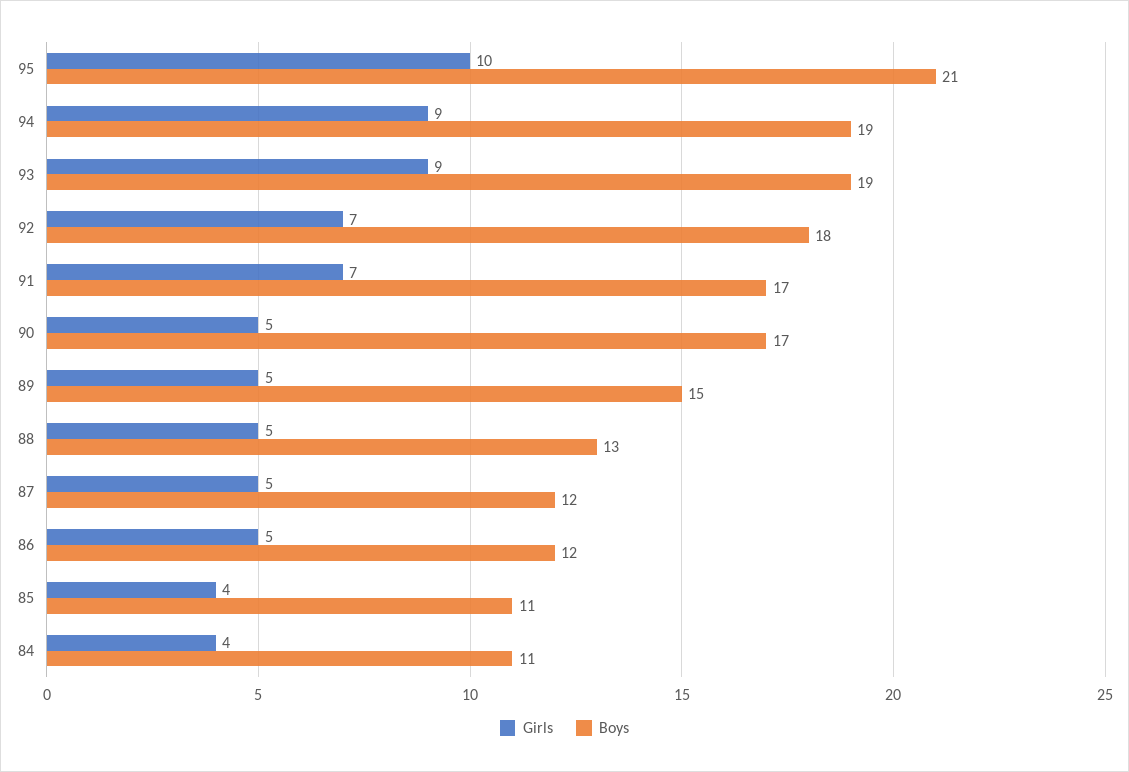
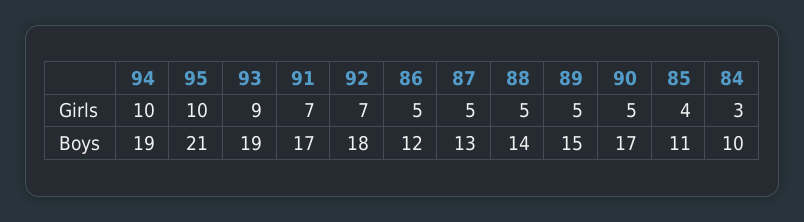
  {
    "Girls": {
      "95": 10,
-     "94": 9,
+     "94": 10,
      "93": 9,
      "92": 7,
      "91": 7,
      "90": 5,
      "89": 5,
      "88": 5,
      "87": 5,
      "86": 5,
      "85": 4,
-     "84": 4
+     "84": 3
    },
    "Boys": {
      "95": 21,
      "94": 19,
      "93": 19,
      "92": 18,
      "91": 17,
      "90": 17,
      "89": 15,
-     "88": 13,
+     "88": 14,
-     "87": 12,
+     "87": 13,
      "86": 12,
      "85": 11,
-     "84": 11
+     "84": 10
    }
  }

